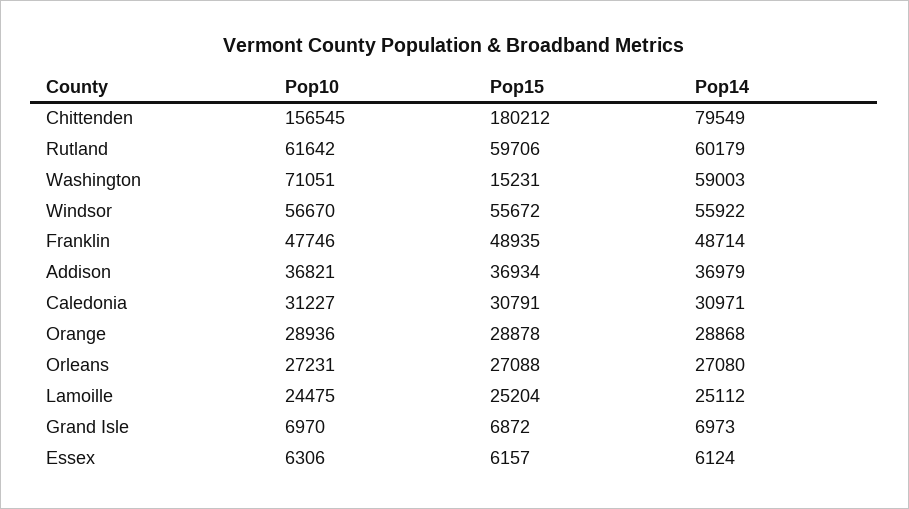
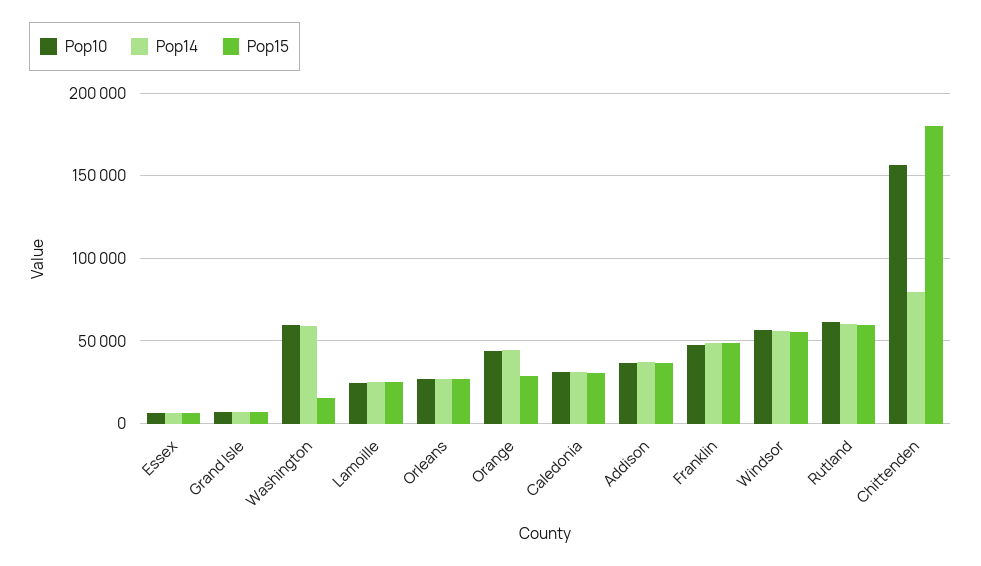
  {
    "Pop10": {
      "Chittenden": 156545,
      "Rutland": 61642,
-     "Washington": 71051,
+     "Washington": 60000,
      "Windsor": 56670,
      "Franklin": 47746,
      "Addison": 36821,
      "Caledonia": 31227,
-     "Orange": 28936,
+     "Orange": 45000,
      "Orleans": 27231,
      "Lamoille": 24475,
      "Grand Isle": 6970,
      "Essex": 6306
    },
    "Pop15": {
      "Chittenden": 180212,
      "Rutland": 59706,
      "Washington": 15231,
      "Windsor": 55672,
      "Franklin": 48935,
      "Addison": 36934,
      "Caledonia": 30791,
      "Orange": 28878,
      "Orleans": 27088,
      "Lamoille": 25204,
      "Grand Isle": 6872,
      "Essex": 6157
    },
    "Pop14": {
      "Chittenden": 79549,
      "Rutland": 60179,
      "Washington": 59003,
      "Windsor": 55922,
      "Franklin": 48714,
      "Addison": 36979,
      "Caledonia": 30971,
-     "Orange": 28868,
+     "Orange": 45000,
      "Orleans": 27080,
      "Lamoille": 25112,
      "Grand Isle": 6973,
      "Essex": 6124
    }
  }

